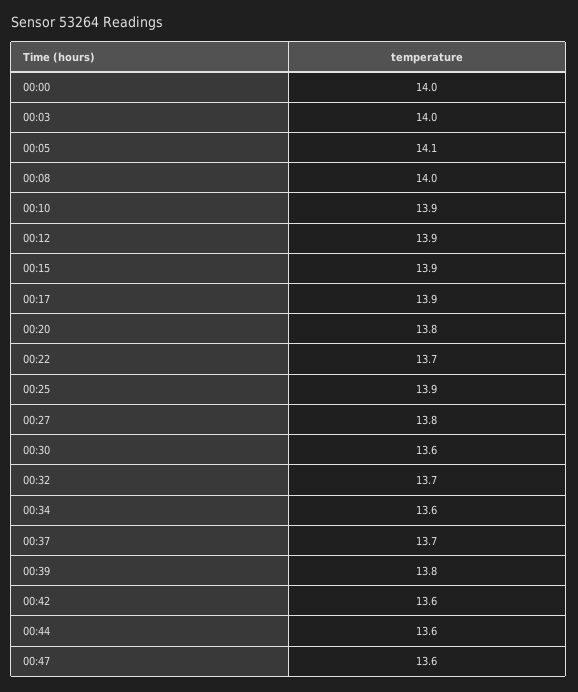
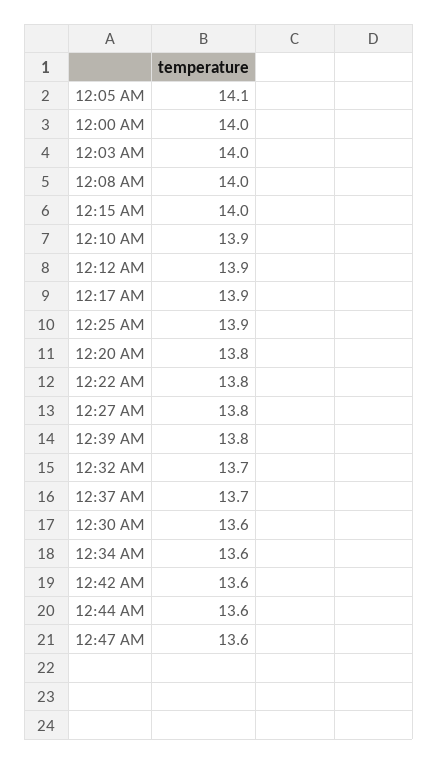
  {
    "00:00": 14,
    "00:03": 14,
    "00:05": 14.1,
    "00:08": 14,
    "00:10": 13.9,
    "00:12": 13.9,
-   "00:15": 13.9,
+   "00:15": 14,
    "00:17": 13.9,
    "00:20": 13.8,
-   "00:22": 13.7,
+   "00:22": 13.8,
    "00:25": 13.9,
    "00:27": 13.8,
    "00:30": 13.6,
    "00:32": 13.7,
    "00:34": 13.6,
    "00:37": 13.7,
    "00:39": 13.8,
    "00:42": 13.6,
    "00:44": 13.6,
    "00:47": 13.6
  }

